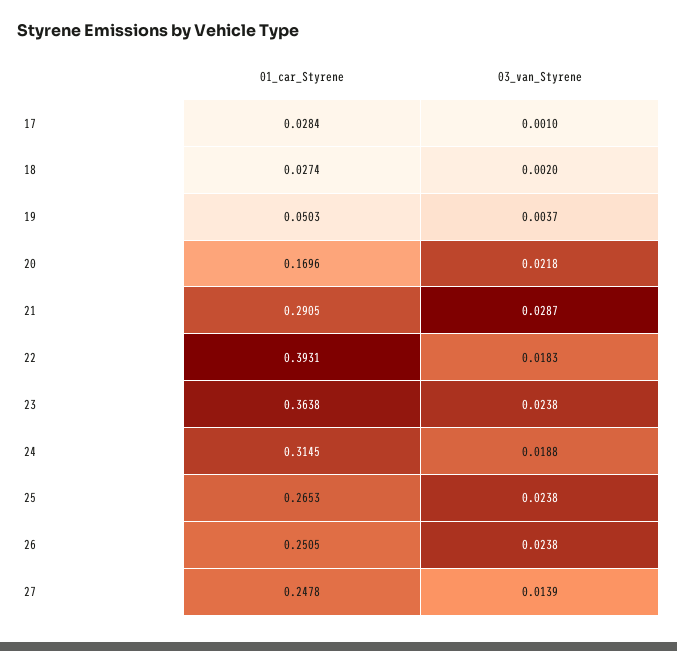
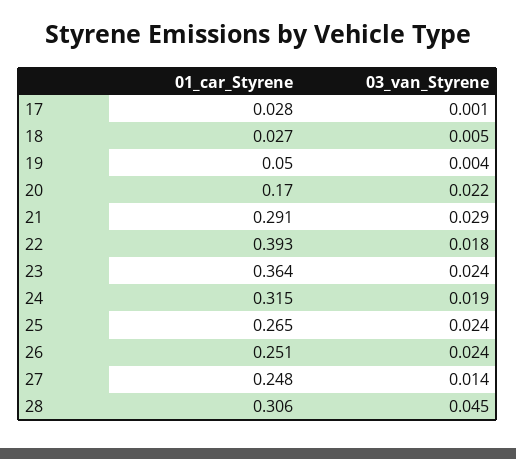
  {
    "01_car_Styrene": {
      "17": 0.0284,
      "18": 0.0274,
      "19": 0.0503,
      "20": 0.1696,
      "21": 0.2905,
      "22": 0.3931,
      "23": 0.3638,
      "24": 0.3145,
      "25": 0.2653,
      "26": 0.2505,
-     "27": 0.2478
+     "27": 0.2478,
+     "28": 0.306
    },
    "03_van_Styrene": {
      "17": 0.001,
-     "18": 0.002,
+     "18": 0.005,
      "19": 0.0037,
      "20": 0.0218,
      "21": 0.0287,
      "22": 0.0183,
      "23": 0.0238,
      "24": 0.0188,
      "25": 0.0238,
      "26": 0.0238,
-     "27": 0.0139
+     "27": 0.0139,
+     "28": 0.045
    }
  }

